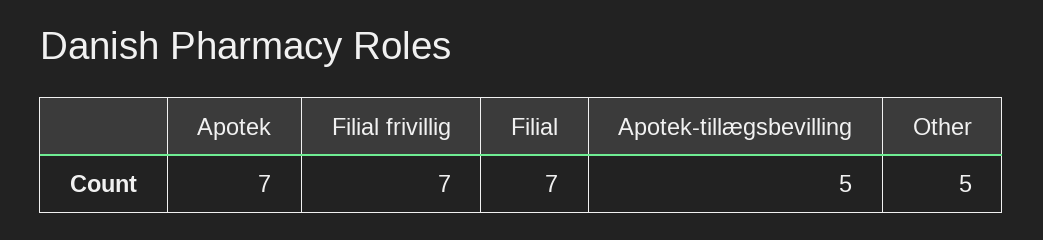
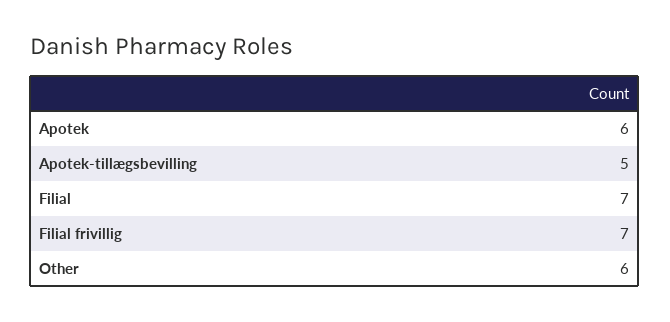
  {
-   "Apotek": 7,
+   "Apotek": 6,
    "Filial frivillig": 7,
    "Filial": 7,
    "Apotek-tillægsbevilling": 5,
-   "Other": 5
+   "Other": 6
  }

